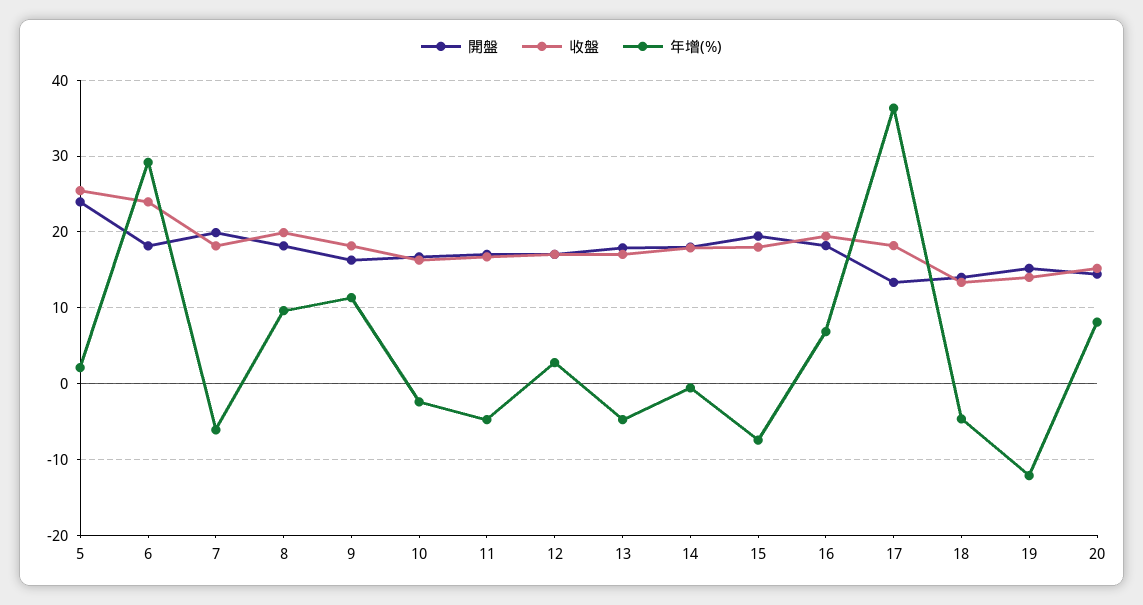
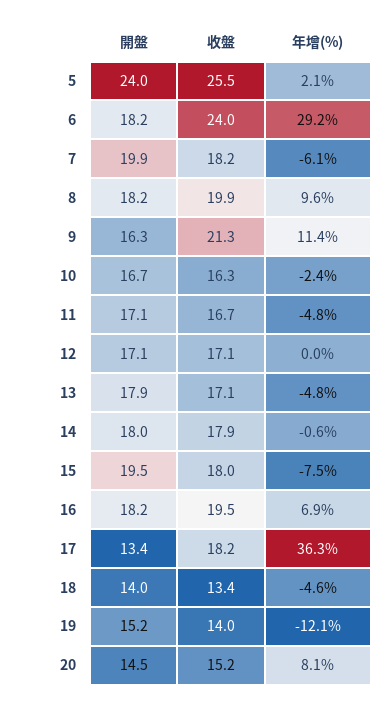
  {
    "開盤": {
      "5": 24,
      "6": 18.2,
      "7": 19.9,
      "8": 18.2,
      "9": 16.3,
      "10": 16.7,
      "11": 17.1,
      "12": 17.1,
      "13": 17.9,
      "14": 18,
      "15": 19.5,
      "16": 18.2,
      "17": 13.4,
      "18": 14,
      "19": 15.2,
      "20": 14.5
    },
    "收盤": {
      "5": 25.5,
      "6": 24,
      "7": 18.2,
      "8": 19.9,
-     "9": 18,
+     "9": 21.3,
      "10": 16.3,
      "11": 16.7,
      "12": 17.1,
      "13": 17.1,
      "14": 17.9,
      "15": 18,
      "16": 19.5,
      "17": 18.2,
      "18": 13.4,
      "19": 14,
      "20": 15.2
    },
    "年增(%)": {
      "5": 2.1,
      "6": 29.2,
      "7": -6.1,
      "8": 9.6,
      "9": 11.4,
      "10": -2.4,
      "11": -4.8,
-     "12": 3,
+     "12": 0,
      "13": -4.8,
      "14": -0.6,
      "15": -7.5,
      "16": 6.9,
      "17": 36.3,
      "18": -4.6,
      "19": -12.1,
      "20": 8.1
    }
  }

